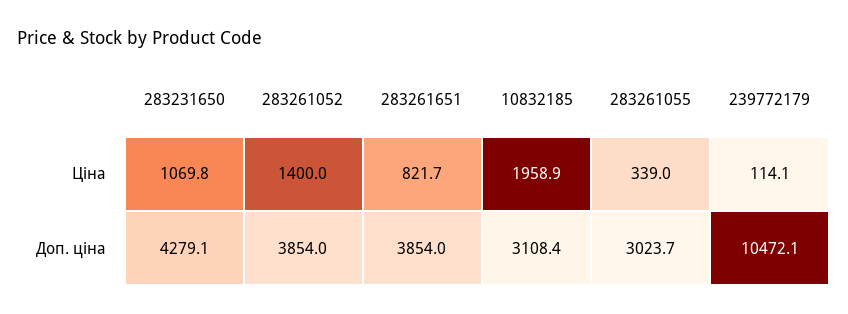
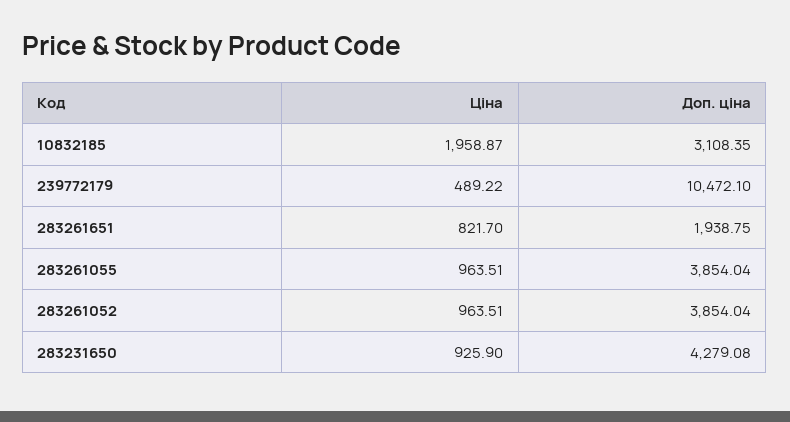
  {
    "283231650": {
-     "Ціна": 1069.8,
+     "Ціна": 925.9,
      "Доп. ціна": 4279.08
    },
    "283261052": {
-     "Ціна": 1400,
+     "Ціна": 963.51,
      "Доп. ціна": 3854.04
    },
    "283261651": {
      "Ціна": 821.7,
-     "Доп. ціна": 3854
+     "Доп. ціна": 1938.75
    },
    "10832185": {
      "Ціна": 1958.87,
      "Доп. ціна": 3108.35
    },
    "283261055": {
-     "Ціна": 339,
+     "Ціна": 963.51,
-     "Доп. ціна": 3023.7
+     "Доп. ціна": 3854.04
    },
    "239772179": {
-     "Ціна": 114.1,
+     "Ціна": 489.22,
      "Доп. ціна": 10472.1
    }
  }

